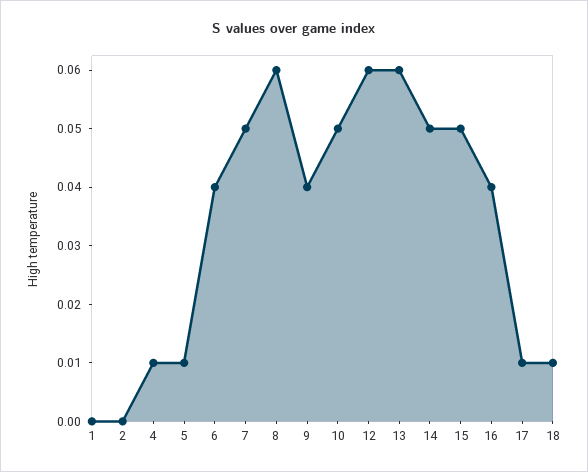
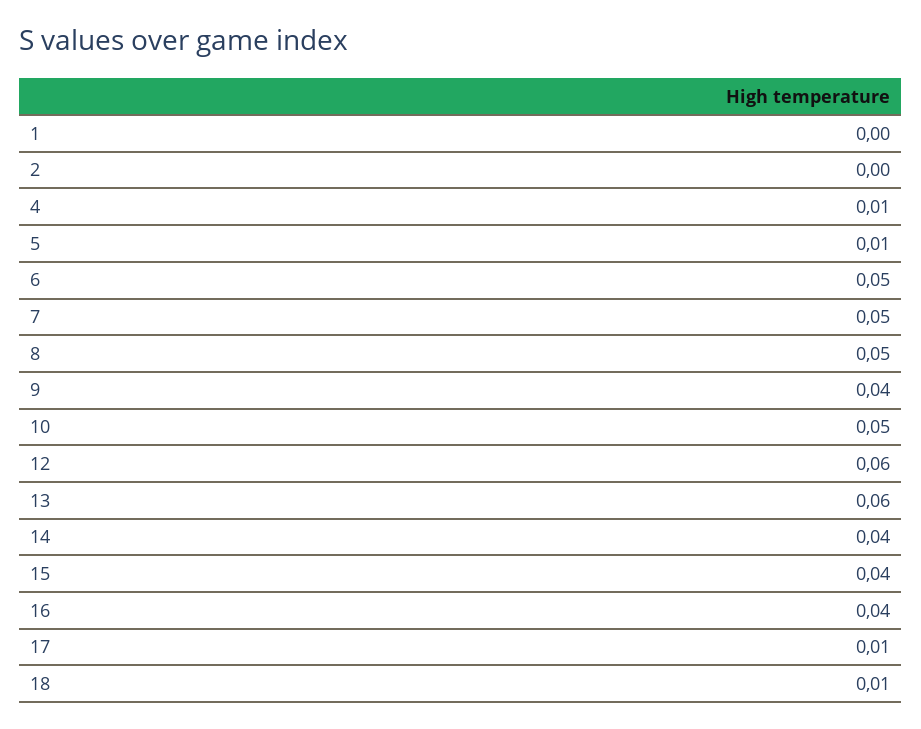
  {
    "1": 0,
    "2": 0,
    "4": 0.01,
    "5": 0.01,
-   "6": 0.04,
+   "6": 0.05,
    "7": 0.05,
-   "8": 0.06,
+   "8": 0.05,
    "9": 0.04,
    "10": 0.05,
    "12": 0.06,
    "13": 0.06,
-   "14": 0.05,
+   "14": 0.04,
-   "15": 0.05,
+   "15": 0.04,
    "16": 0.04,
    "17": 0.01,
    "18": 0.01
  }

